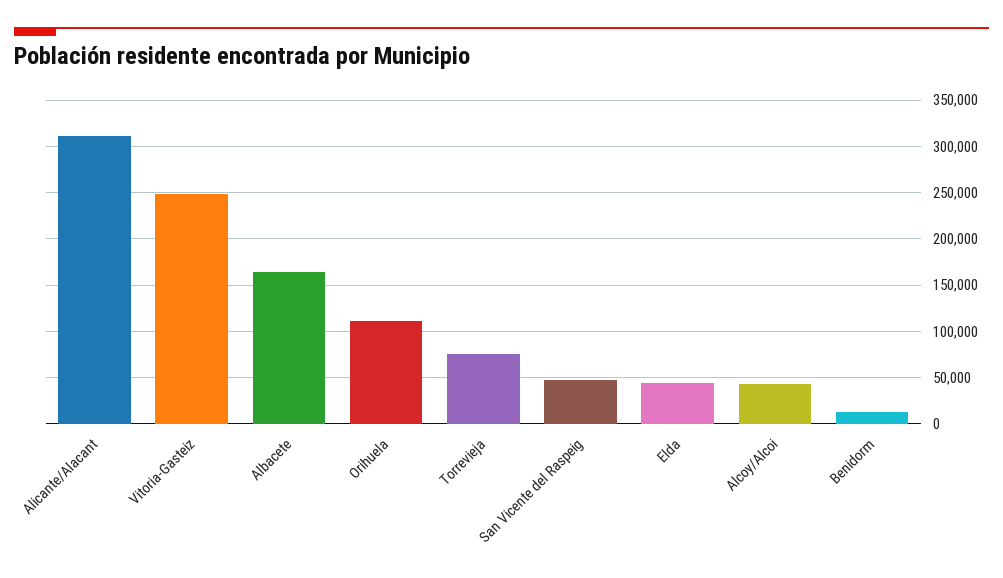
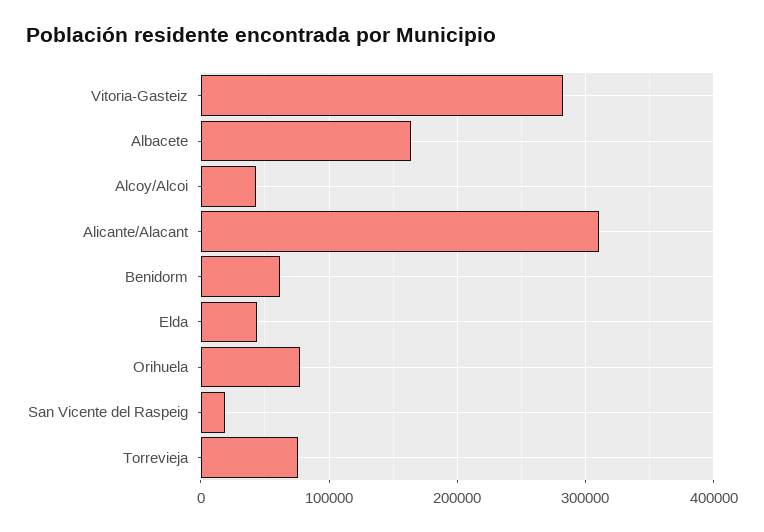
  {
    "Alicante/Alacant": 310000,
-   "Vitoria-Gasteiz": 250000,
+   "Vitoria-Gasteiz": 280000,
    "Albacete": 160000,
-   "Orihuela": 110000,
+   "Orihuela": 80000,
    "Torrevieja": 80000,
-   "San Vicente del Raspeig": 50000,
+   "San Vicente del Raspeig": 20000,
    "Elda": 40000,
    "Alcoy/Alcoi": 40000,
-   "Benidorm": 10000
+   "Benidorm": 60000
  }

